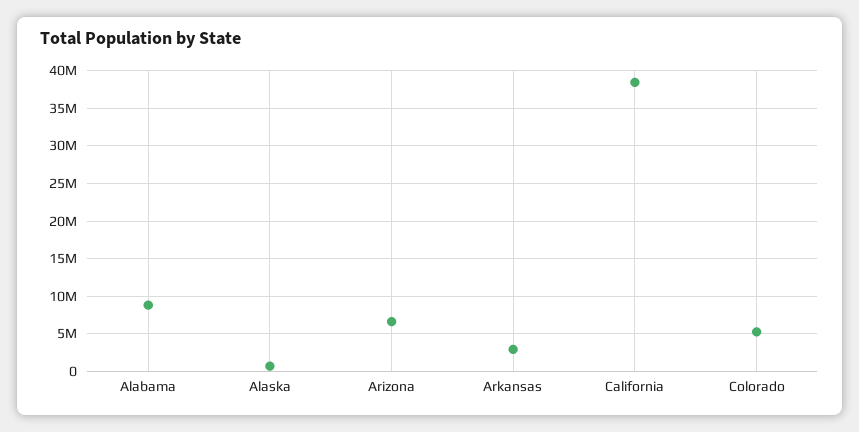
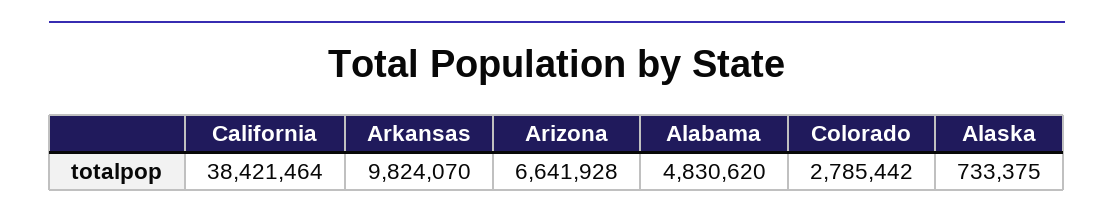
  {
-   "Alabama": 9000000,
+   "Alabama": 4830620,
    "Alaska": 733375,
    "Arizona": 6641928,
-   "Arkansas": 3000000,
+   "Arkansas": 9824070,
    "California": 38421464,
-   "Colorado": 5000000
+   "Colorado": 2785442
  }

